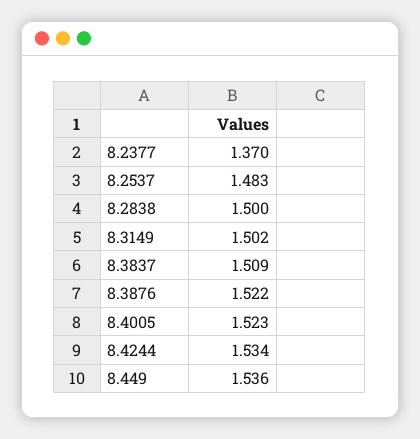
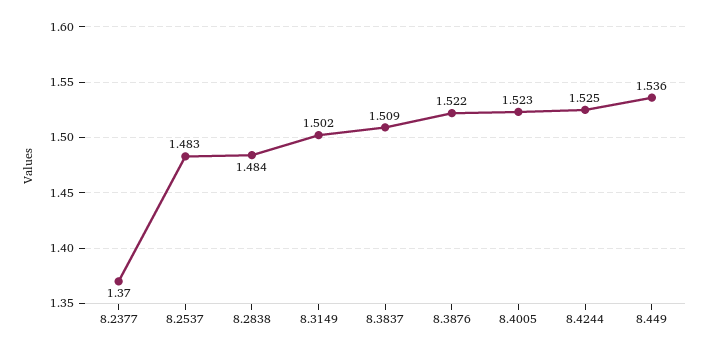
  {
    "8.2377": 1.37,
    "8.2537": 1.483,
-   "8.2838": 1.5,
+   "8.2838": 1.484,
    "8.3149": 1.502,
    "8.3837": 1.509,
    "8.3876": 1.522,
    "8.4005": 1.523,
-   "8.4244": 1.534,
+   "8.4244": 1.525,
    "8.449": 1.536
  }

